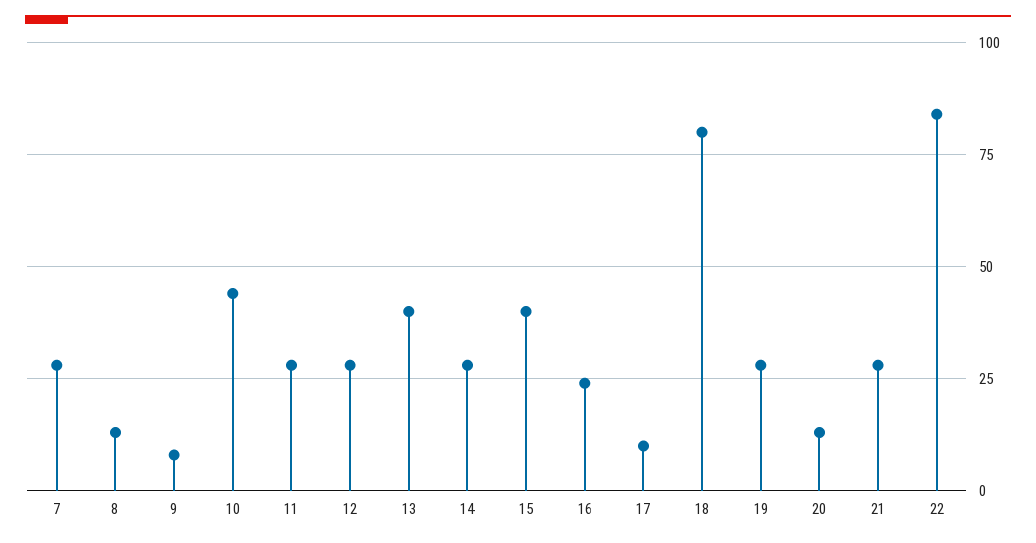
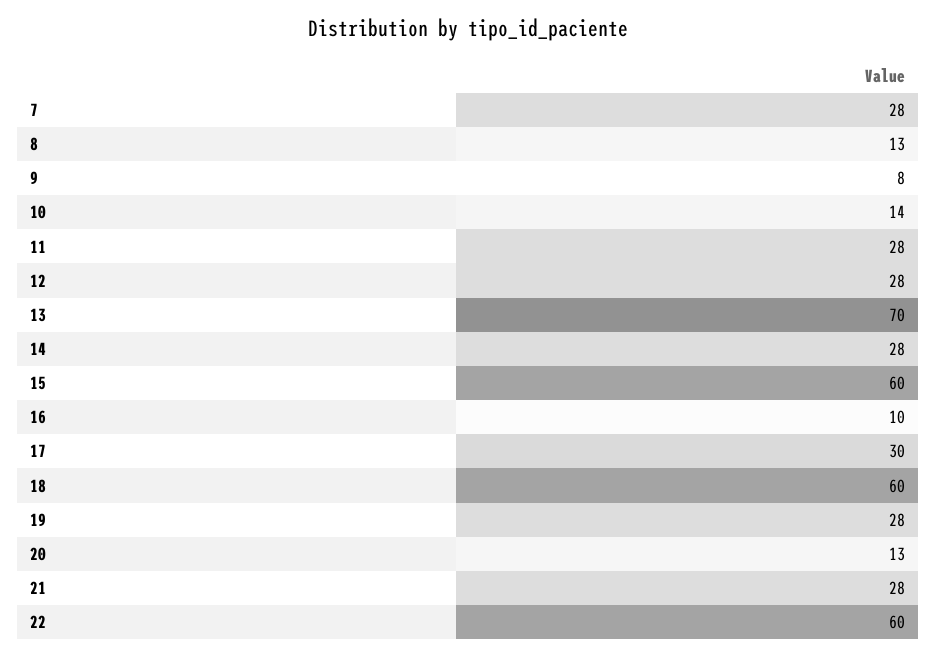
  {
    "7": 28,
    "8": 13,
    "9": 8,
-   "10": 45,
+   "10": 14,
    "11": 28,
    "12": 28,
-   "13": 40,
+   "13": 70,
    "14": 28,
-   "15": 40,
+   "15": 60,
-   "16": 25,
+   "16": 10,
-   "17": 10,
+   "17": 30,
-   "18": 80,
+   "18": 60,
    "19": 28,
    "20": 13,
    "21": 28,
-   "22": 85
+   "22": 60
  }

